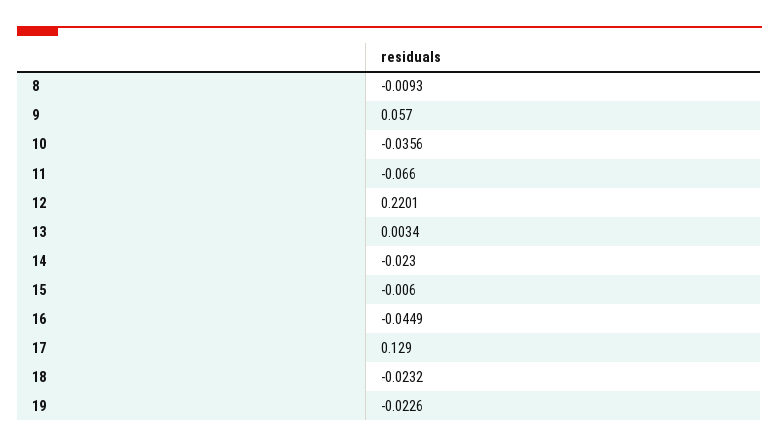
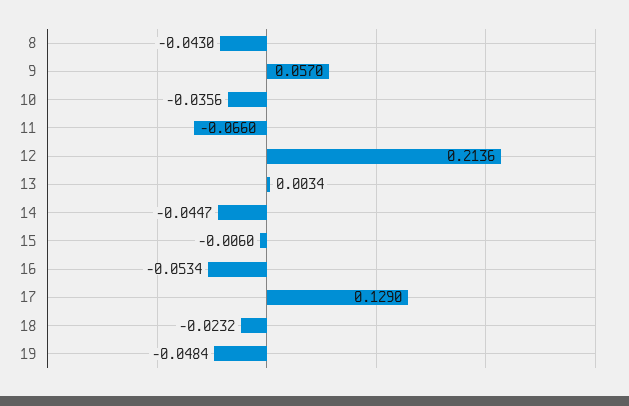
  {
-   "8": -0.0093,
+   "8": -0.043,
    "9": 0.057,
    "10": -0.0356,
    "11": -0.066,
-   "12": 0.2201,
+   "12": 0.2136,
    "13": 0.0034,
-   "14": -0.023,
+   "14": -0.0447,
    "15": -0.006,
-   "16": -0.0449,
+   "16": -0.0534,
    "17": 0.129,
    "18": -0.0232,
-   "19": -0.0226
+   "19": -0.0484
  }

